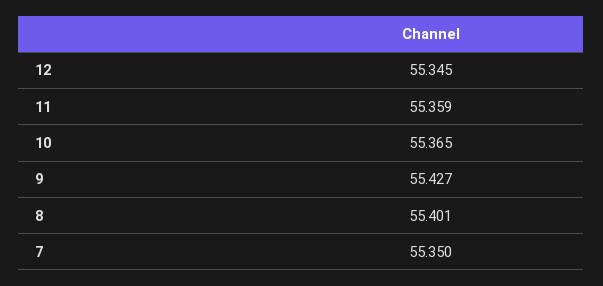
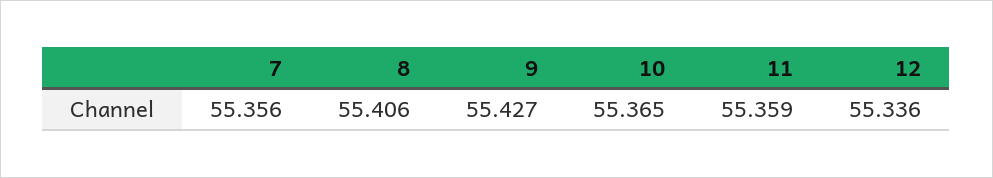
  {
-   "12": 55.345,
+   "12": 55.336,
    "11": 55.359,
    "10": 55.365,
    "9": 55.427,
-   "8": 55.401,
+   "8": 55.406,
-   "7": 55.35
+   "7": 55.356
  }

